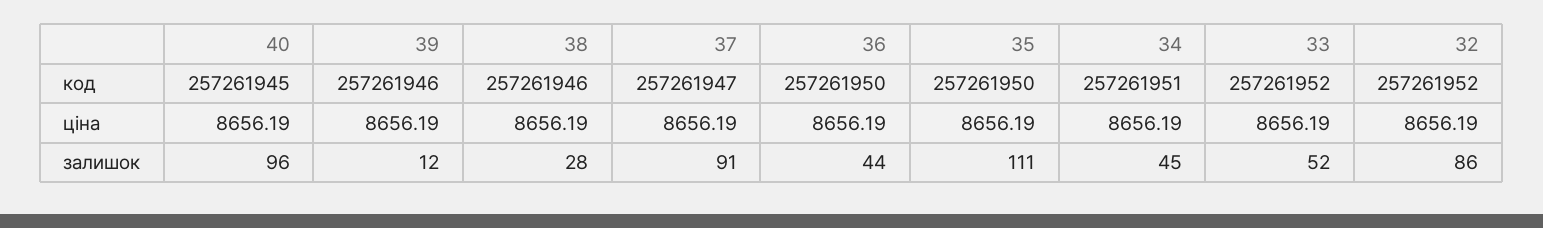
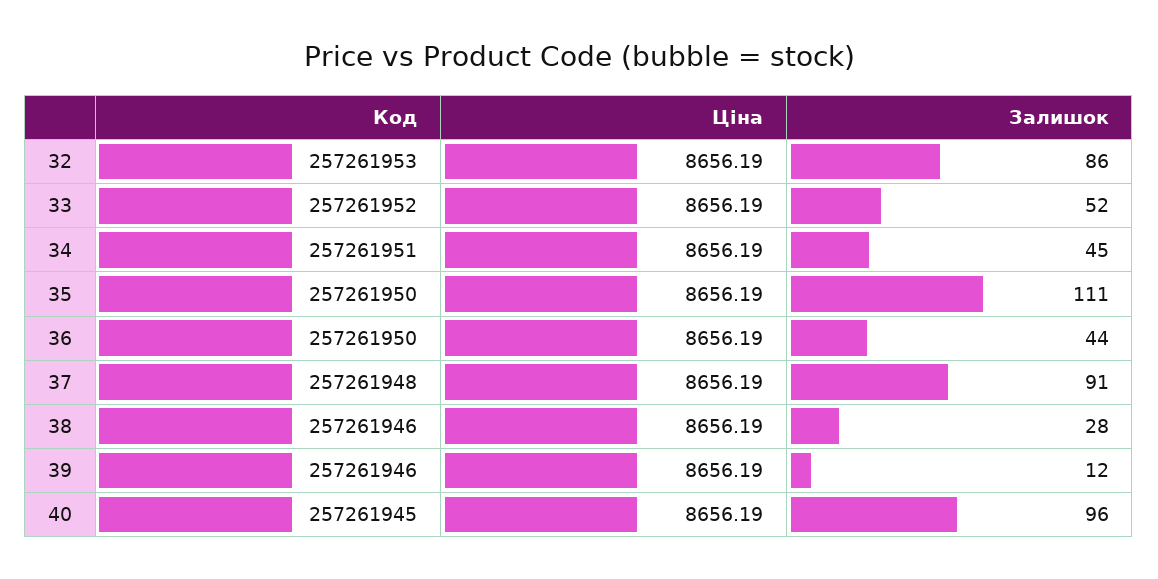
  {
    "40": {
      "код": 257261945,
      "ціна": 8656.19,
      "залишок": 96
    },
    "39": {
      "код": 257261946,
      "ціна": 8656.19,
      "залишок": 12
    },
    "38": {
      "код": 257261946,
      "ціна": 8656.19,
      "залишок": 28
    },
    "37": {
-     "код": 257261947,
+     "код": 257261948,
      "ціна": 8656.19,
      "залишок": 91
    },
    "36": {
      "код": 257261950,
      "ціна": 8656.19,
      "залишок": 44
    },
    "35": {
      "код": 257261950,
      "ціна": 8656.19,
      "залишок": 111
    },
    "34": {
      "код": 257261951,
      "ціна": 8656.19,
      "залишок": 45
    },
    "33": {
      "код": 257261952,
      "ціна": 8656.19,
      "залишок": 52
    },
    "32": {
-     "код": 257261952,
+     "код": 257261953,
      "ціна": 8656.19,
      "залишок": 86
    }
  }

